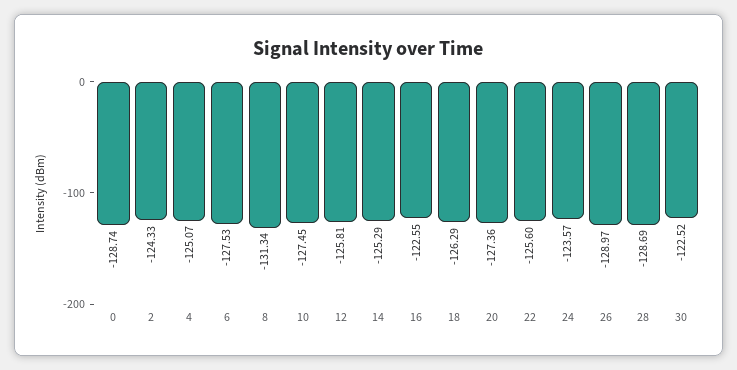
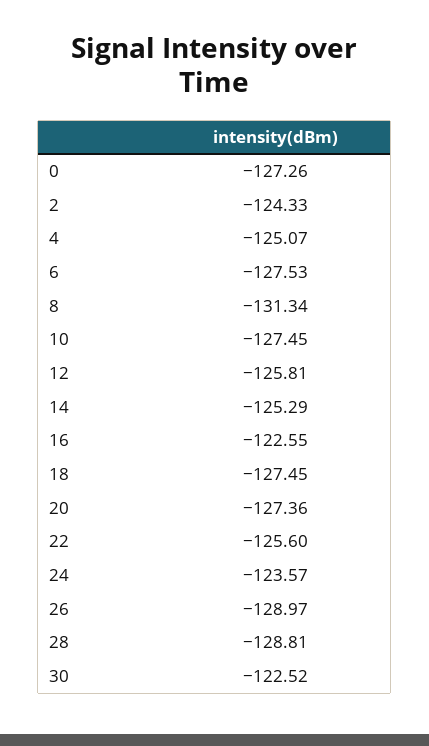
  {
-   "0": -128.74,
+   "0": -127.26,
    "2": -124.33,
    "4": -125.07,
    "6": -127.53,
    "8": -131.34,
    "10": -127.45,
    "12": -125.81,
    "14": -125.29,
    "16": -122.55,
-   "18": -126.29,
+   "18": -127.45,
    "20": -127.36,
    "22": -125.6,
    "24": -123.57,
    "26": -128.97,
-   "28": -128.69,
+   "28": -128.81,
    "30": -122.52
  }

